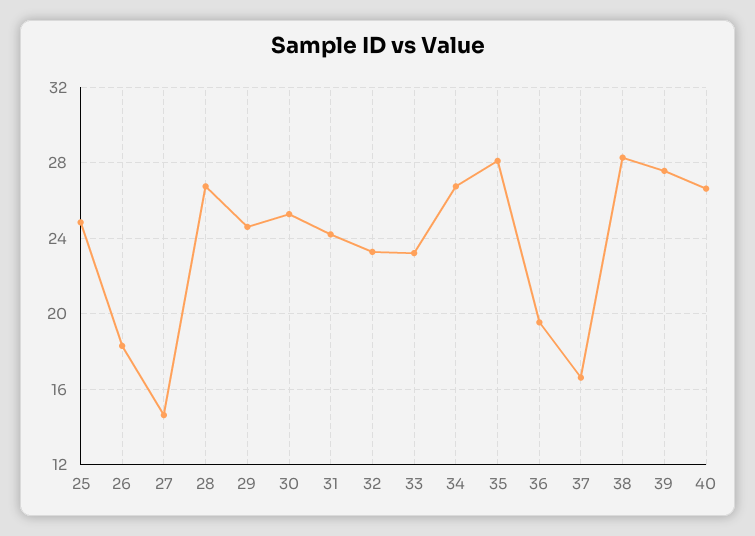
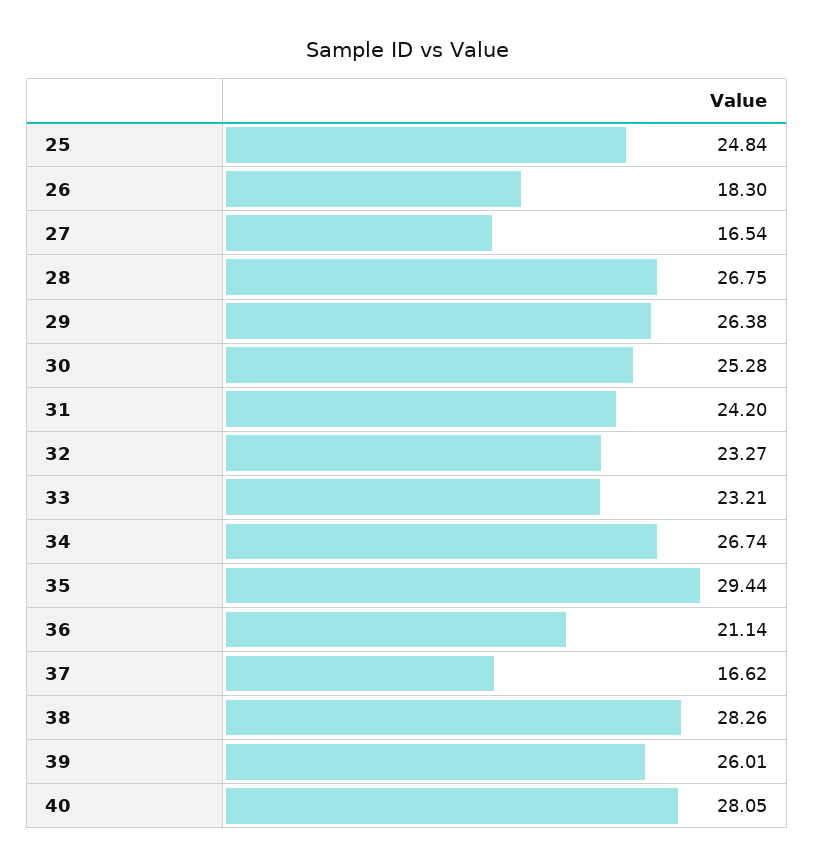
  {
    "25": 24.84,
    "26": 18.3,
-   "27": 14.5,
+   "27": 16.54,
    "28": 26.75,
-   "29": 24.5,
+   "29": 26.38,
    "30": 25.28,
    "31": 24.2,
    "32": 23.27,
    "33": 23.21,
    "34": 26.74,
-   "35": 28,
+   "35": 29.44,
-   "36": 19.5,
+   "36": 21.14,
    "37": 16.62,
    "38": 28.26,
-   "39": 27.5,
+   "39": 26.01,
-   "40": 26.5
+   "40": 28.05
  }

